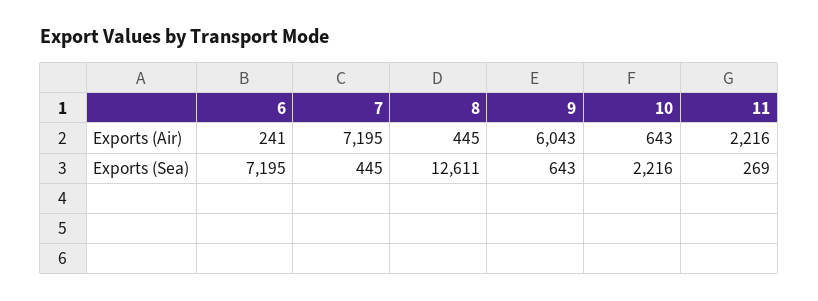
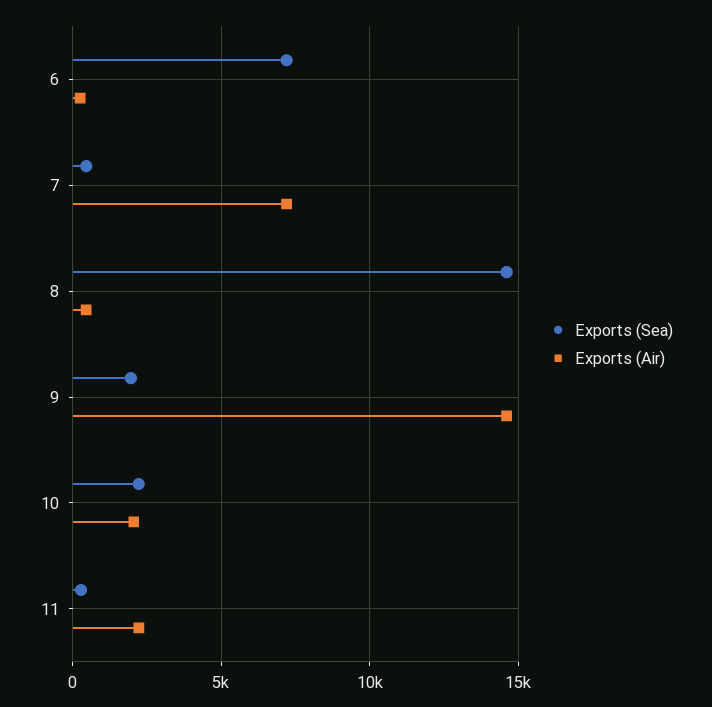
  {
    "Exports (Air)": {
      "6": 241,
      "7": 7195,
      "8": 445,
-     "9": 6043,
+     "9": 14500,
-     "10": 643,
+     "10": 2000,
      "11": 2216
    },
    "Exports (Sea)": {
      "6": 7195,
      "7": 445,
-     "8": 12611,
+     "8": 14500,
-     "9": 643,
+     "9": 2000,
      "10": 2216,
      "11": 269
    }
  }

